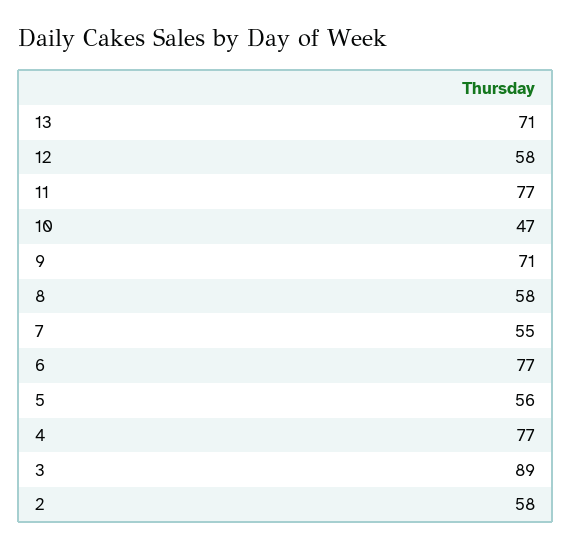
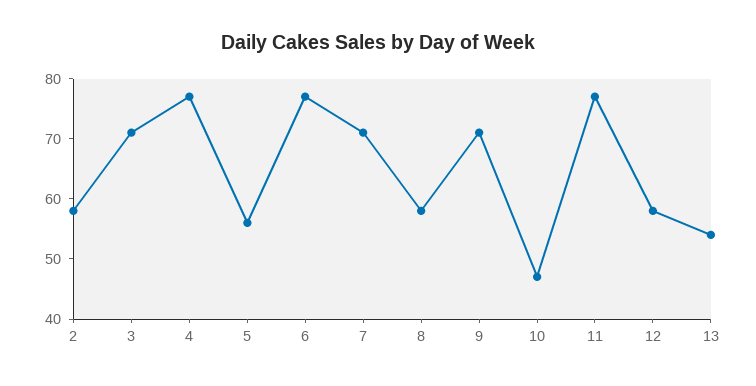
  {
-   "13": 71,
+   "13": 55,
    "12": 58,
    "11": 77,
    "10": 47,
    "9": 71,
    "8": 58,
-   "7": 55,
+   "7": 70,
    "6": 77,
    "5": 56,
    "4": 77,
-   "3": 89,
+   "3": 70,
    "2": 58
  }

